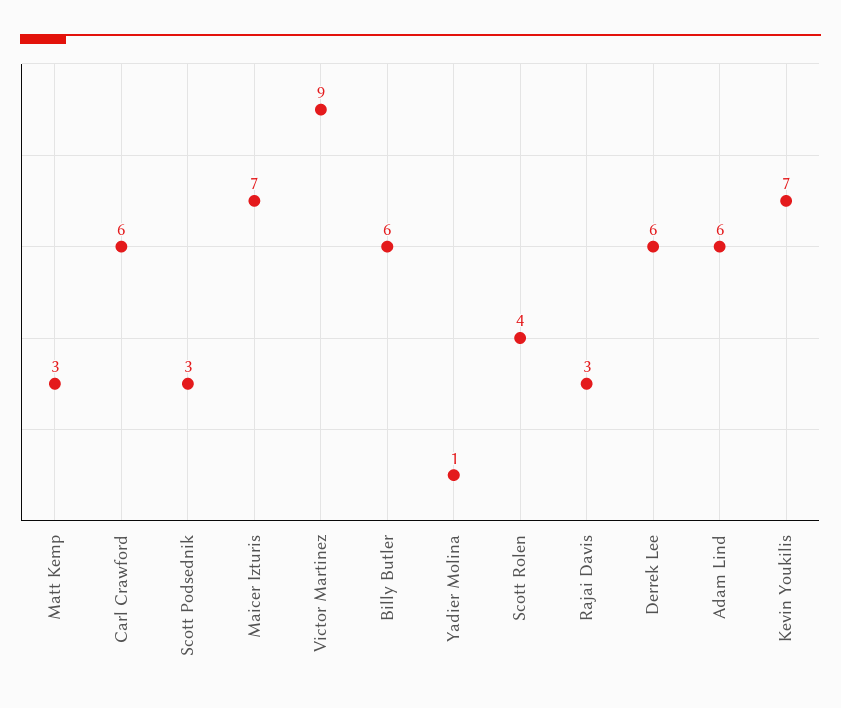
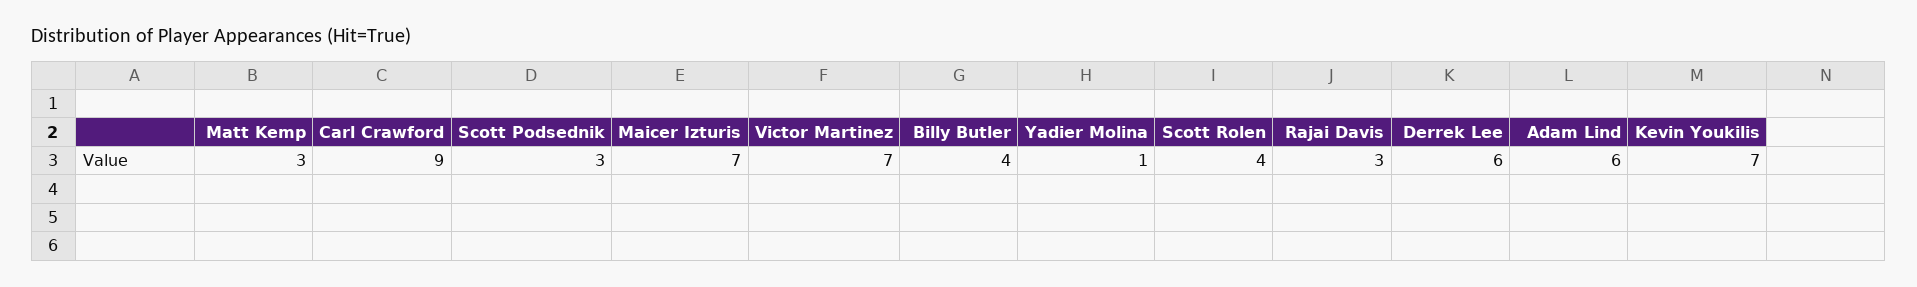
  {
    "Matt Kemp": 3,
-   "Carl Crawford": 6,
+   "Carl Crawford": 9,
    "Scott Podsednik": 3,
    "Maicer Izturis": 7,
-   "Victor Martinez": 9,
+   "Victor Martinez": 7,
-   "Billy Butler": 6,
+   "Billy Butler": 4,
    "Yadier Molina": 1,
    "Scott Rolen": 4,
    "Rajai Davis": 3,
    "Derrek Lee": 6,
    "Adam Lind": 6,
    "Kevin Youkilis": 7
  }

